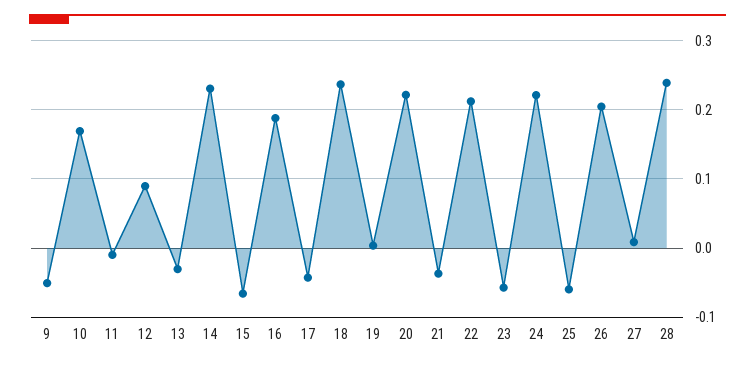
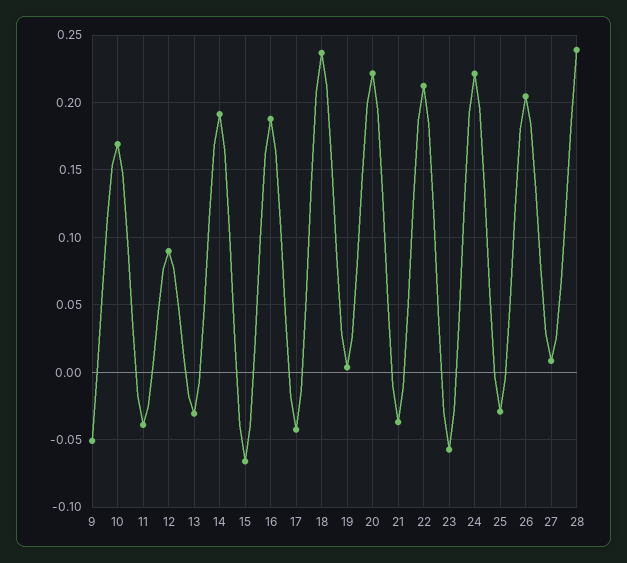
  {
    "9": -0.05,
    "10": 0.17,
-   "11": -0.01,
+   "11": -0.04,
    "12": 0.09,
    "13": -0.03,
-   "14": 0.23,
+   "14": 0.19,
    "15": -0.065,
    "16": 0.19,
    "17": -0.045,
    "18": 0.235,
    "19": 0.005,
    "20": 0.22,
    "21": -0.035,
    "22": 0.21,
    "23": -0.055,
    "24": 0.22,
-   "25": -0.06,
+   "25": -0.03,
    "26": 0.205,
    "27": 0.01,
    "28": 0.24
  }

